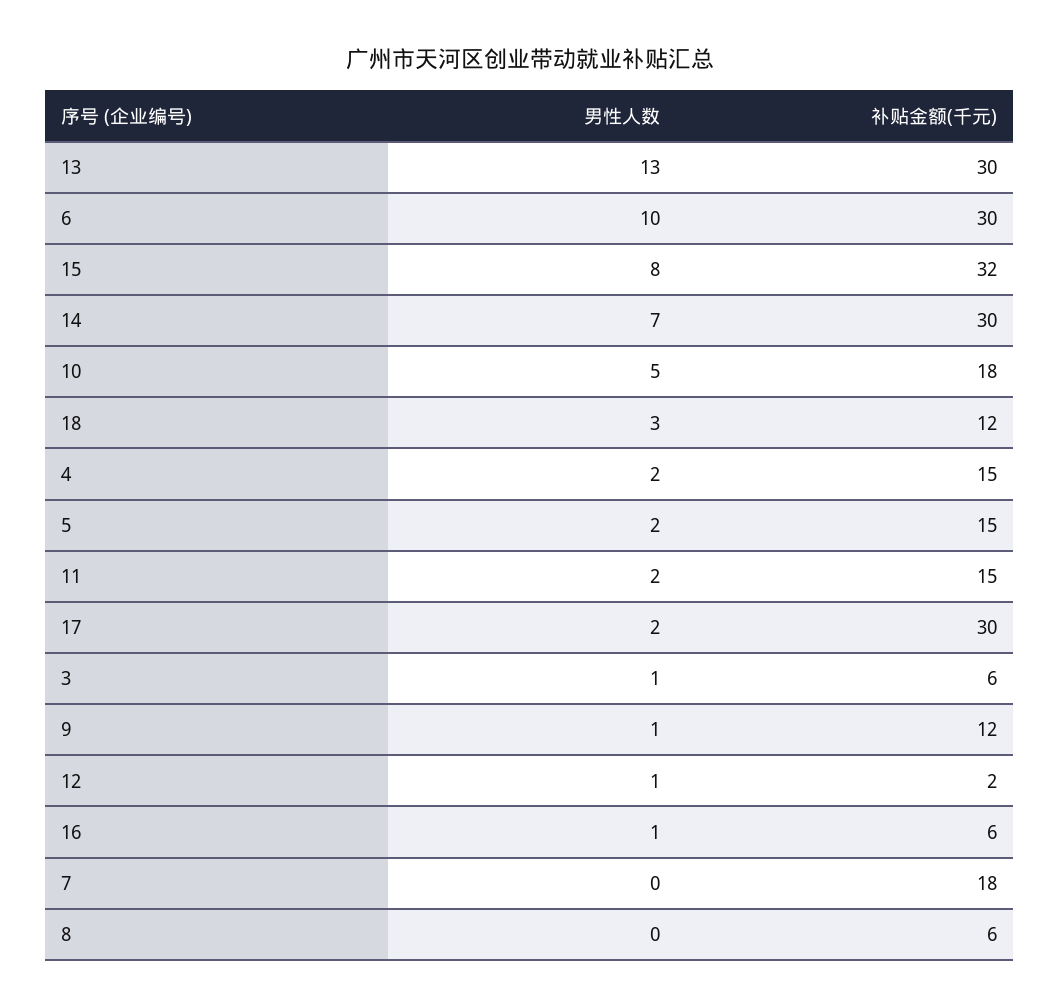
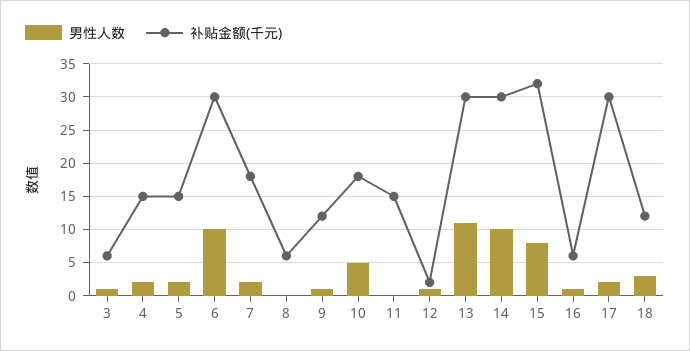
  {
    "男性人数": {
-     "13": 13,
+     "13": 11,
      "6": 10,
      "15": 8,
-     "14": 7,
+     "14": 10,
      "10": 5,
      "18": 3,
      "4": 2,
      "5": 2,
-     "11": 2,
+     "11": 0,
      "17": 2,
      "3": 1,
      "9": 1,
      "12": 1,
      "16": 1,
-     "7": 0,
+     "7": 2,
      "8": 0
    },
    "补贴金额(千元)": {
      "13": 30,
      "6": 30,
      "15": 32,
      "14": 30,
      "10": 18,
      "18": 12,
      "4": 15,
      "5": 15,
      "11": 15,
      "17": 30,
      "3": 6,
      "9": 12,
      "12": 2,
      "16": 6,
      "7": 18,
      "8": 6
    }
  }

